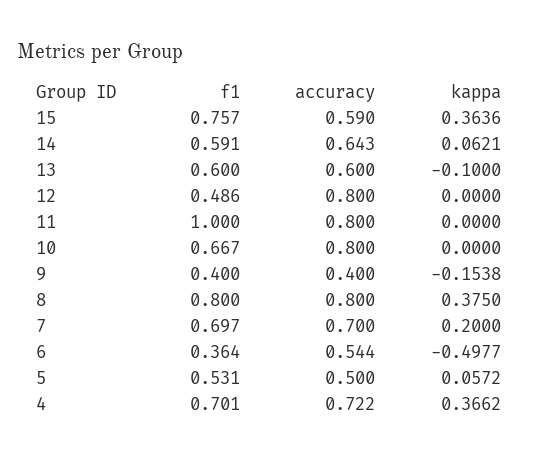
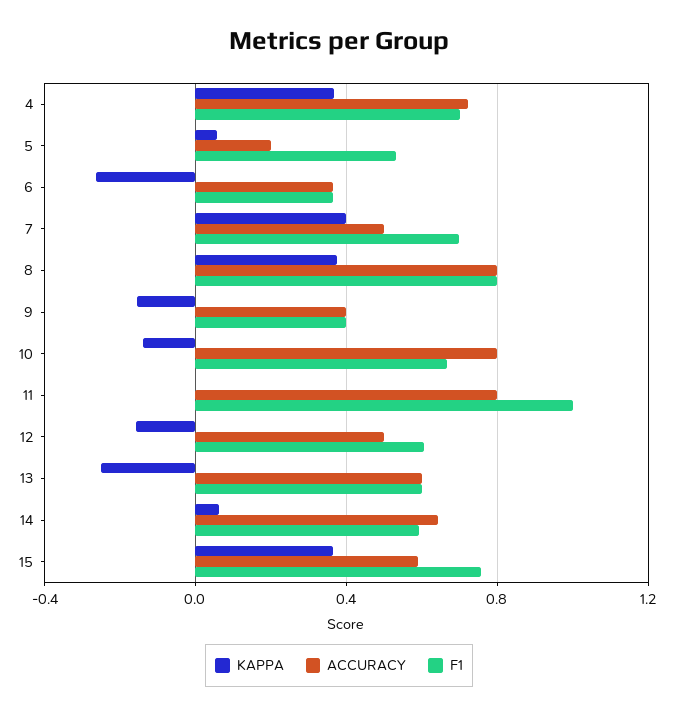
  {
    "f1": {
      "15": 0.757,
      "14": 0.591,
      "13": 0.6,
-     "12": 0.486,
+     "12": 0.6,
      "11": 1,
      "10": 0.667,
      "9": 0.4,
      "8": 0.8,
      "7": 0.697,
      "6": 0.364,
      "5": 0.531,
      "4": 0.701
    },
    "accuracy": {
      "15": 0.59,
      "14": 0.643,
      "13": 0.6,
-     "12": 0.8,
+     "12": 0.5,
      "11": 0.8,
      "10": 0.8,
      "9": 0.4,
      "8": 0.8,
-     "7": 0.7,
+     "7": 0.5,
-     "6": 0.544,
+     "6": 0.35,
-     "5": 0.5,
+     "5": 0.2,
      "4": 0.722
    },
    "kappa": {
      "15": 0.3636,
      "14": 0.0621,
-     "13": -0.1,
+     "13": -0.25,
-     "12": 0,
+     "12": -0.15,
      "11": 0,
-     "10": 0,
+     "10": -0.15,
      "9": -0.1538,
      "8": 0.375,
-     "7": 0.2,
+     "7": 0.4,
-     "6": -0.4977,
+     "6": -0.25,
      "5": 0.0572,
      "4": 0.3662
    }
  }

